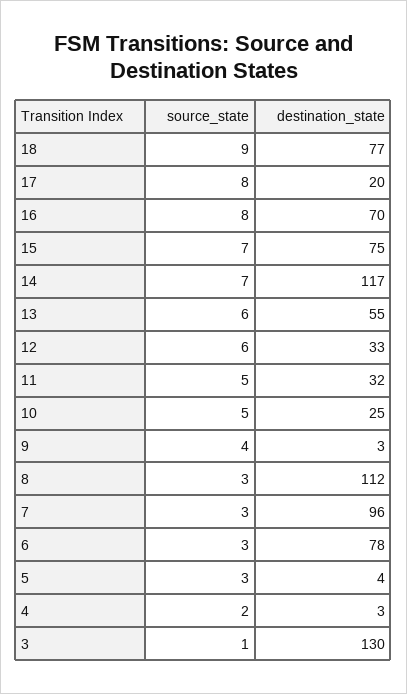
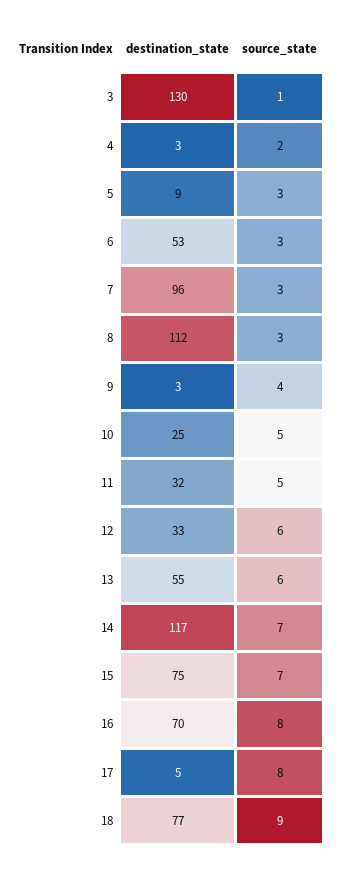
  {
    "source_state": {
      "18": 9,
      "17": 8,
      "16": 8,
      "15": 7,
      "14": 7,
      "13": 6,
      "12": 6,
      "11": 5,
      "10": 5,
      "9": 4,
      "8": 3,
      "7": 3,
      "6": 3,
      "5": 3,
      "4": 2,
      "3": 1
    },
    "destination_state": {
      "18": 77,
-     "17": 20,
+     "17": 5,
      "16": 70,
      "15": 75,
      "14": 117,
      "13": 55,
      "12": 33,
      "11": 32,
      "10": 25,
      "9": 3,
      "8": 112,
      "7": 96,
-     "6": 78,
+     "6": 53,
-     "5": 4,
+     "5": 9,
      "4": 3,
      "3": 130
    }
  }

